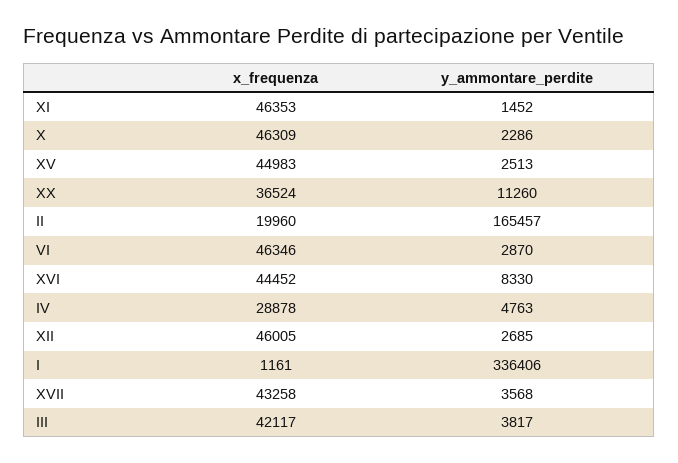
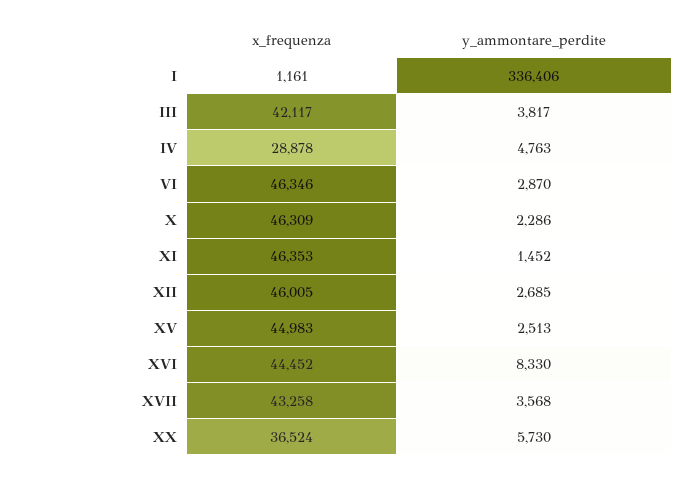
  {
    "x_frequenza": {
      "XI": 46353,
      "X": 46309,
      "XV": 44983,
      "XX": 36524,
-     "II": 19960,
      "VI": 46346,
      "XVI": 44452,
      "IV": 28878,
      "XII": 46005,
      "I": 1161,
      "XVII": 43258,
      "III": 42117
    },
    "y_ammontare_perdite": {
      "XI": 1452,
      "X": 2286,
      "XV": 2513,
-     "XX": 11260,
+     "XX": 5730,
-     "II": 165457,
      "VI": 2870,
      "XVI": 8330,
      "IV": 4763,
      "XII": 2685,
      "I": 336406,
      "XVII": 3568,
      "III": 3817
    }
  }

